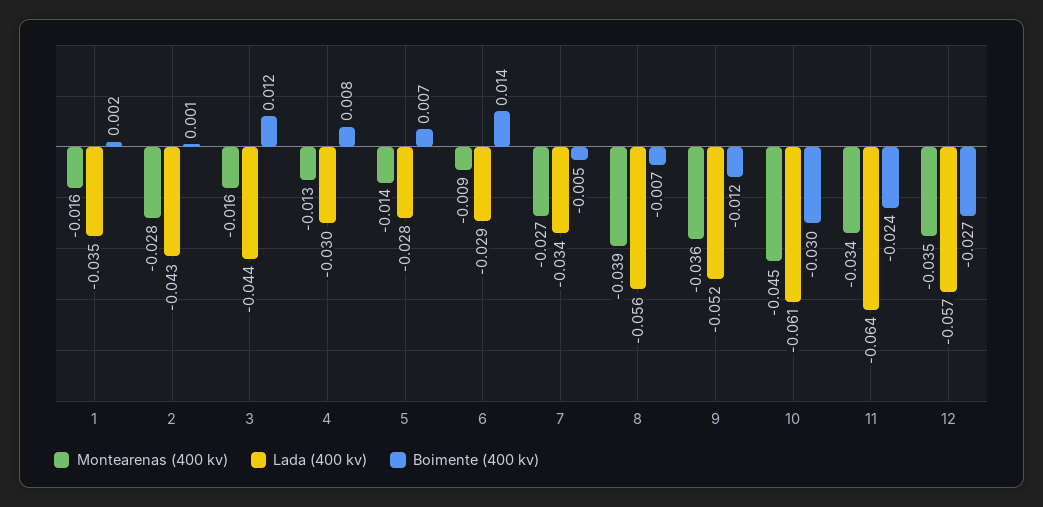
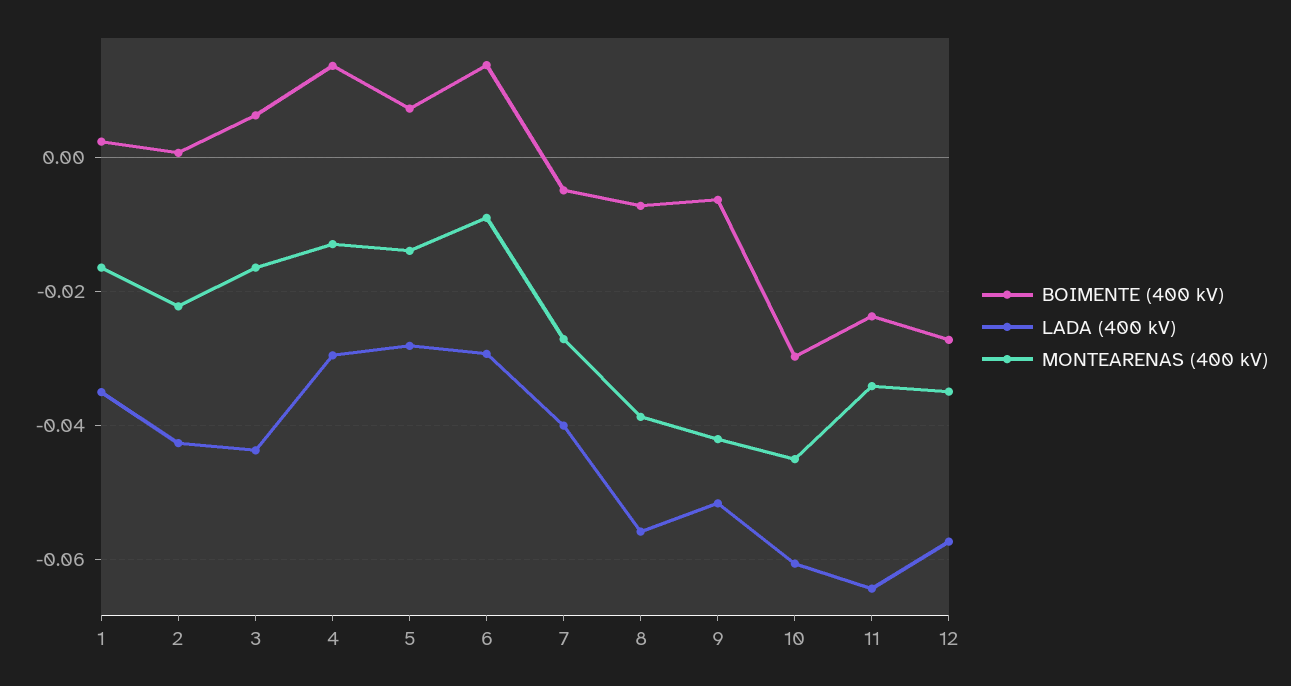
  {
    "Montearenas (400 kv)": {
      "1": -0.016,
-     "2": -0.028,
+     "2": -0.022,
      "3": -0.016,
      "4": -0.013,
      "5": -0.014,
      "6": -0.009,
      "7": -0.027,
      "8": -0.039,
-     "9": -0.036,
+     "9": -0.042,
      "10": -0.045,
      "11": -0.034,
      "12": -0.035
    },
    "Lada (400 kv)": {
      "1": -0.035,
      "2": -0.043,
      "3": -0.044,
      "4": -0.03,
      "5": -0.028,
      "6": -0.029,
-     "7": -0.034,
+     "7": -0.04,
      "8": -0.056,
      "9": -0.052,
      "10": -0.061,
      "11": -0.064,
      "12": -0.057
    },
    "Boimente (400 kv)": {
      "1": 0.002,
      "2": 0.001,
-     "3": 0.012,
+     "3": 0.006,
-     "4": 0.008,
+     "4": 0.014,
      "5": 0.007,
      "6": 0.014,
      "7": -0.005,
      "8": -0.007,
-     "9": -0.012,
+     "9": -0.006,
      "10": -0.03,
      "11": -0.024,
      "12": -0.027
    }
  }

